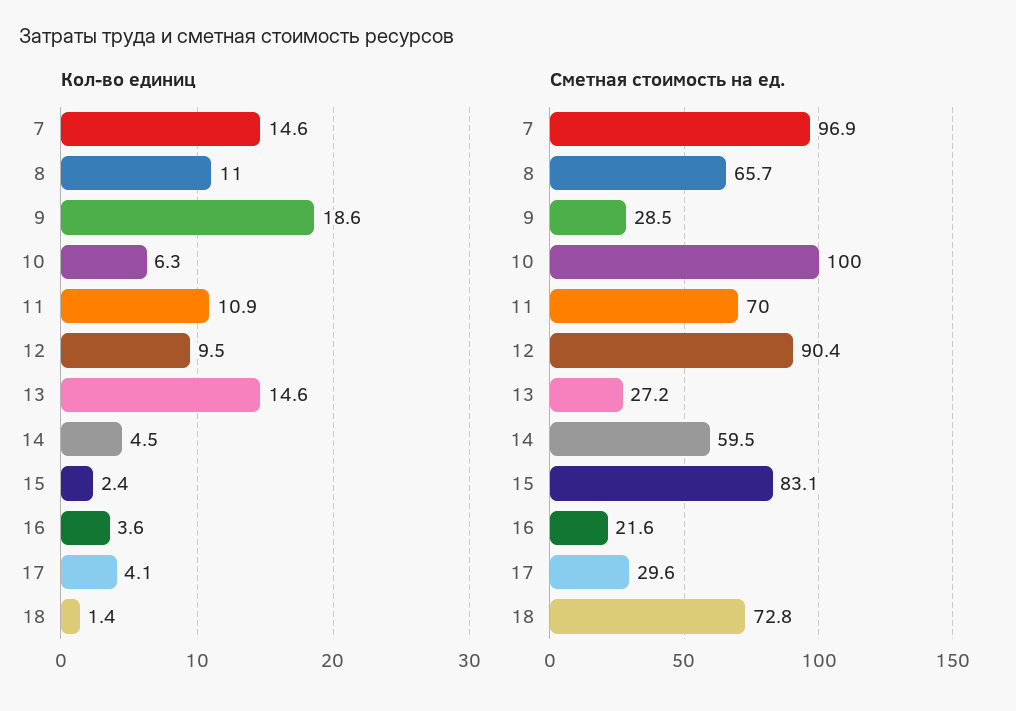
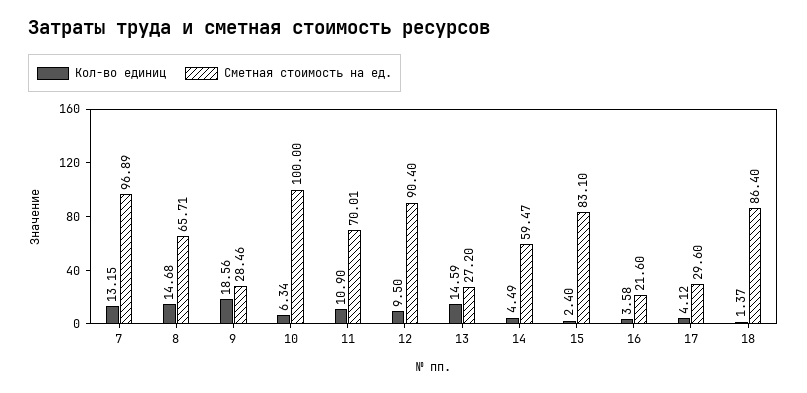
  {
    "Кол-во единиц": {
-     "7": 14.6,
+     "7": 13.15,
-     "8": 11,
+     "8": 14.68,
      "9": 18.56,
      "10": 6.34,
      "11": 10.9,
      "12": 9.5,
      "13": 14.59,
      "14": 4.49,
      "15": 2.4,
      "16": 3.58,
      "17": 4.12,
      "18": 1.37
    },
    "Сметная стоимость на ед.": {
      "7": 96.89,
      "8": 65.71,
      "9": 28.46,
      "10": 100,
      "11": 70.01,
      "12": 90.4,
      "13": 27.2,
      "14": 59.47,
      "15": 83.1,
      "16": 21.6,
      "17": 29.6,
-     "18": 72.8
+     "18": 86.4
    }
  }

